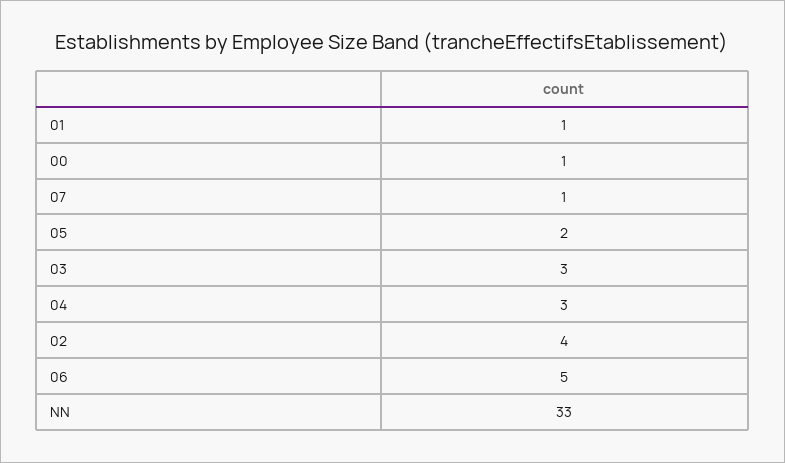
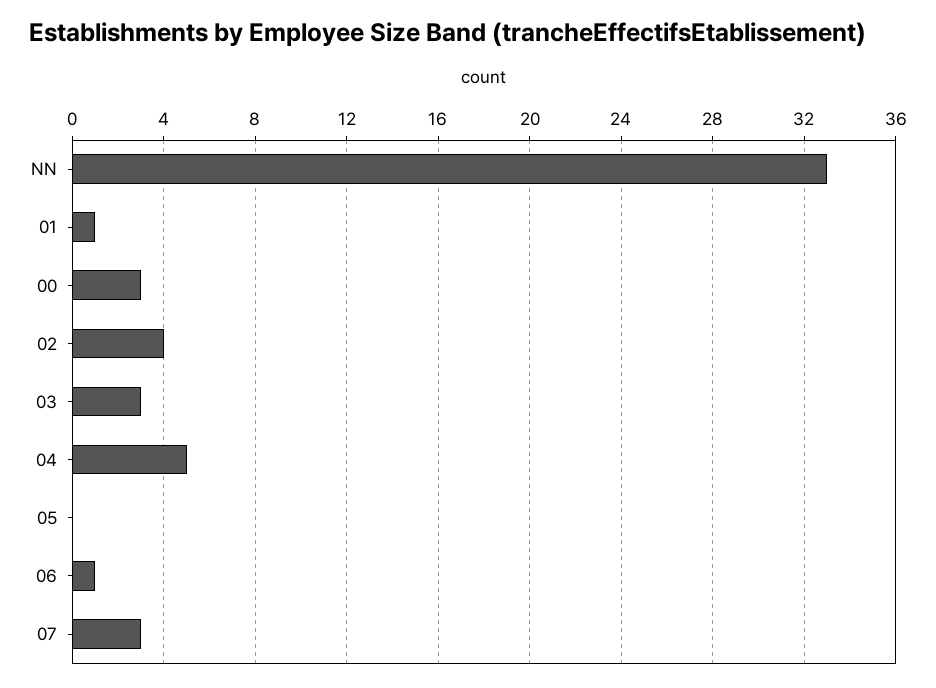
  {
    "01": 1,
-   "00": 1,
+   "00": 3,
-   "07": 1,
+   "07": 3,
-   "05": 2,
+   "05": 0,
    "03": 3,
-   "04": 3,
+   "04": 5,
    "02": 4,
-   "06": 5,
+   "06": 1,
    "NN": 33
  }

